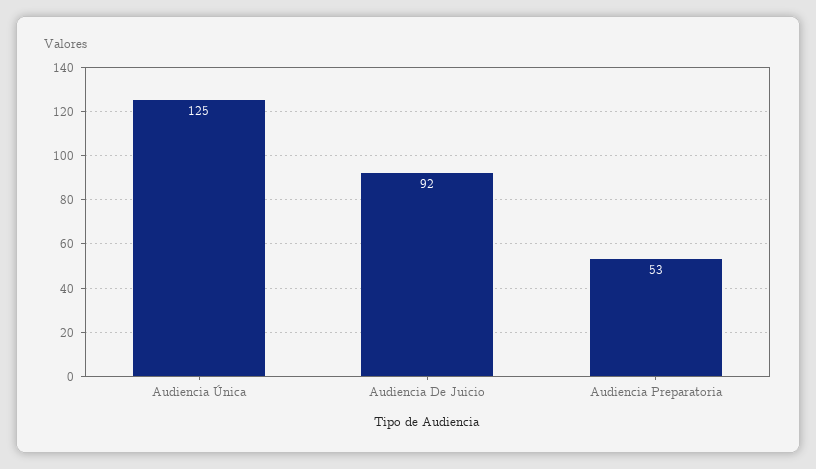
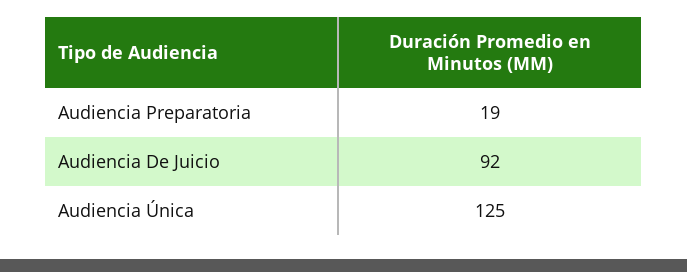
  {
    "Audiencia Única": 125,
    "Audiencia De Juicio": 92,
-   "Audiencia Preparatoria": 53
+   "Audiencia Preparatoria": 19
  }

